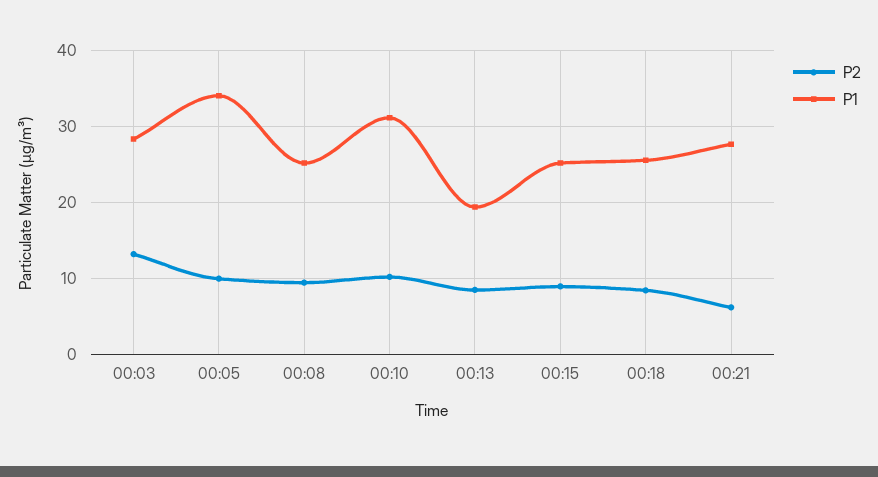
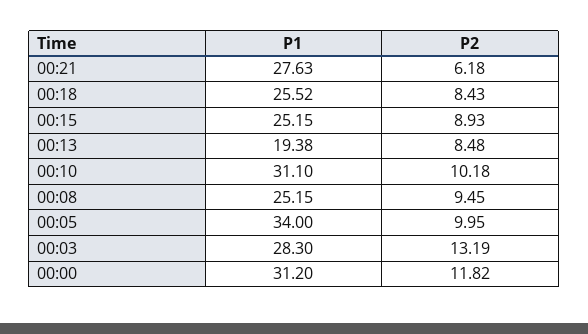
  {
    "P2": {
      "00:03": 13.19,
      "00:05": 9.95,
      "00:08": 9.45,
      "00:10": 10.18,
      "00:13": 8.48,
      "00:15": 8.93,
      "00:18": 8.43,
-     "00:21": 6.18
+     "00:21": 6.18,
+     "00:00": 11.82
    },
    "P1": {
      "00:03": 28.3,
      "00:05": 34,
      "00:08": 25.15,
      "00:10": 31.1,
      "00:13": 19.38,
      "00:15": 25.15,
      "00:18": 25.52,
-     "00:21": 27.63
+     "00:21": 27.63,
+     "00:00": 31.2
    }
  }

